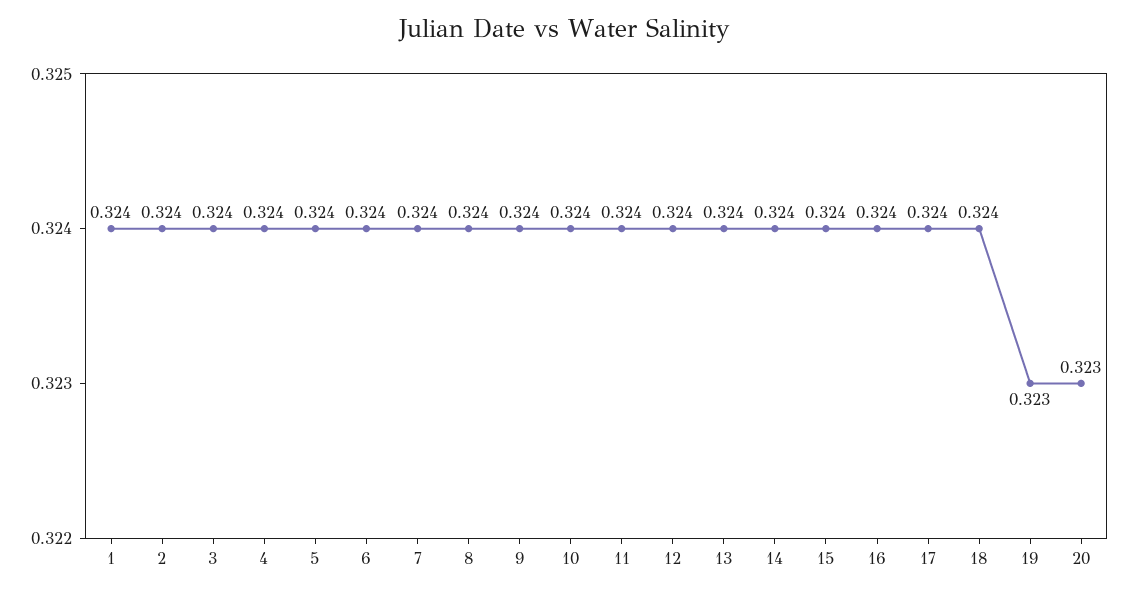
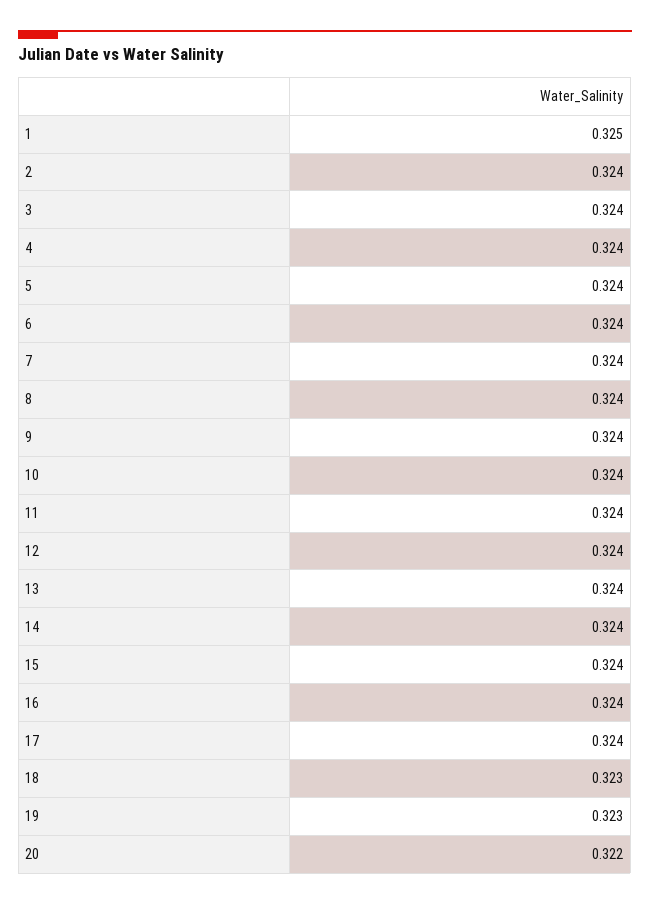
  {
-   "1": 0.324,
+   "1": 0.325,
    "2": 0.324,
    "3": 0.324,
    "4": 0.324,
    "5": 0.324,
    "6": 0.324,
    "7": 0.324,
    "8": 0.324,
    "9": 0.324,
    "10": 0.324,
    "11": 0.324,
    "12": 0.324,
    "13": 0.324,
    "14": 0.324,
    "15": 0.324,
    "16": 0.324,
    "17": 0.324,
-   "18": 0.324,
+   "18": 0.323,
    "19": 0.323,
-   "20": 0.323
+   "20": 0.322
  }

